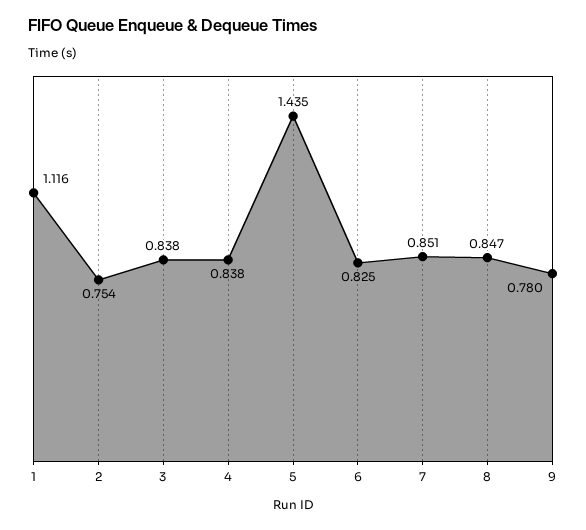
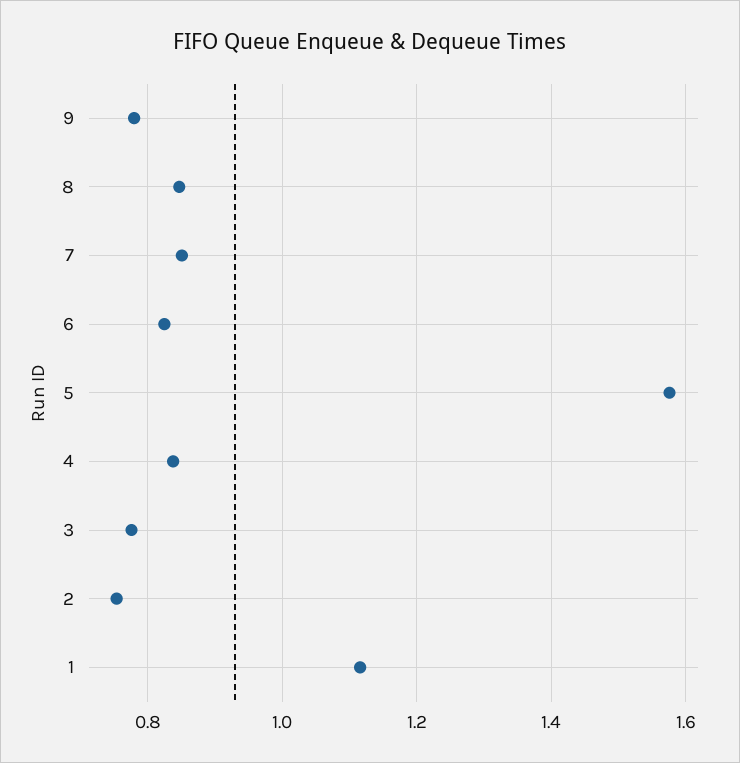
  {
    "1": 1.116,
    "2": 0.754,
-   "3": 0.838,
+   "3": 0.78,
    "4": 0.838,
-   "5": 1.435,
+   "5": 1.58,
    "6": 0.825,
    "7": 0.851,
    "8": 0.847,
    "9": 0.78
  }

